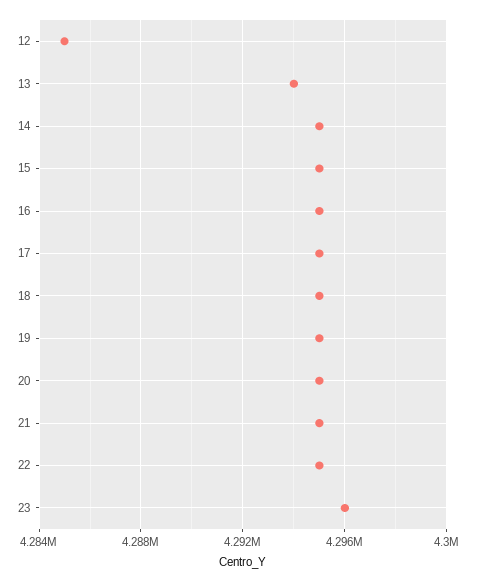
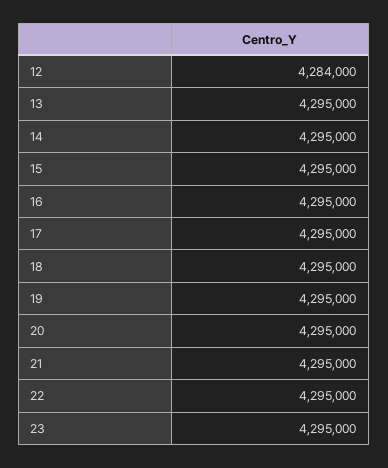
  {
-   "12": 4285000,
+   "12": 4284000,
-   "13": 4294000,
+   "13": 4295000,
    "14": 4295000,
    "15": 4295000,
    "16": 4295000,
    "17": 4295000,
    "18": 4295000,
    "19": 4295000,
    "20": 4295000,
    "21": 4295000,
    "22": 4295000,
-   "23": 4296000
+   "23": 4295000
  }

